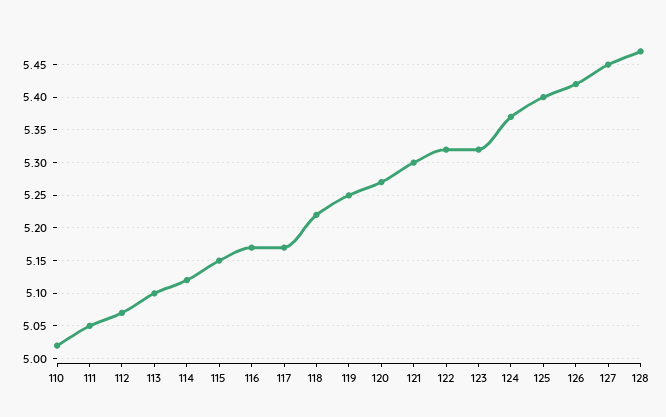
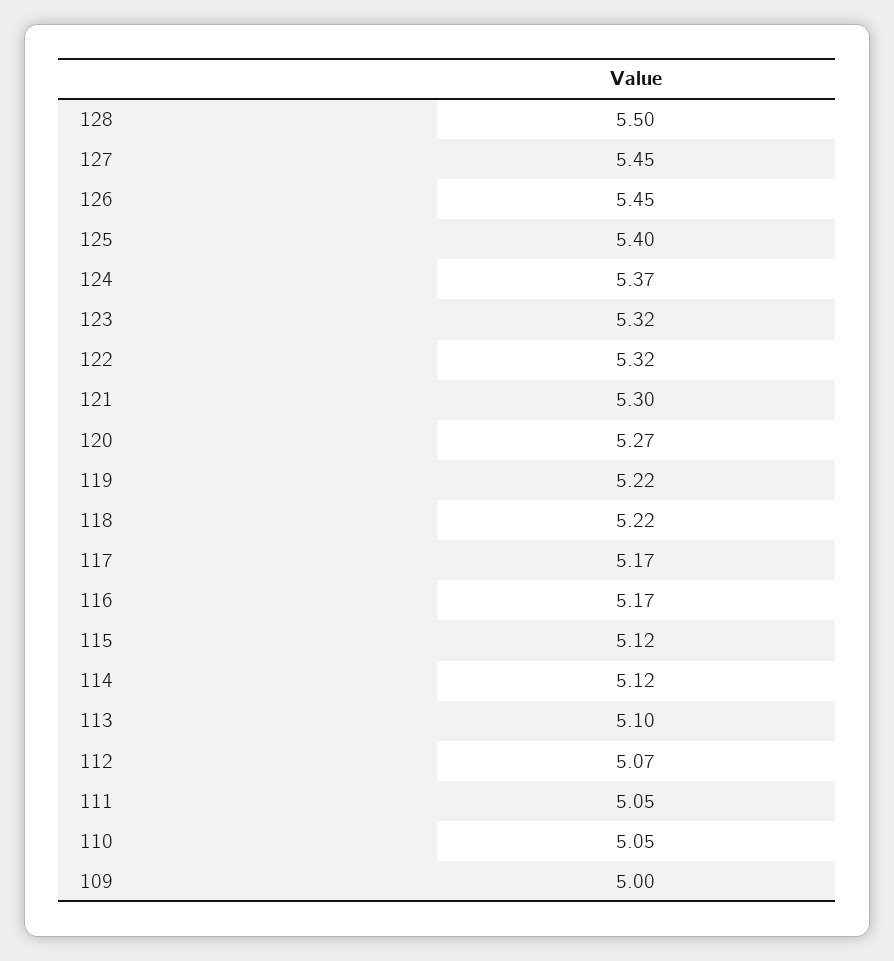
  {
-   "110": 5.02,
+   "110": 5.05,
    "111": 5.05,
    "112": 5.07,
    "113": 5.1,
    "114": 5.12,
-   "115": 5.15,
+   "115": 5.12,
    "116": 5.17,
    "117": 5.17,
    "118": 5.22,
-   "119": 5.25,
+   "119": 5.22,
    "120": 5.27,
    "121": 5.3,
    "122": 5.32,
    "123": 5.32,
    "124": 5.37,
    "125": 5.4,
-   "126": 5.42,
+   "126": 5.45,
    "127": 5.45,
-   "128": 5.47
+   "128": 5.5,
+   "109": 5
  }

